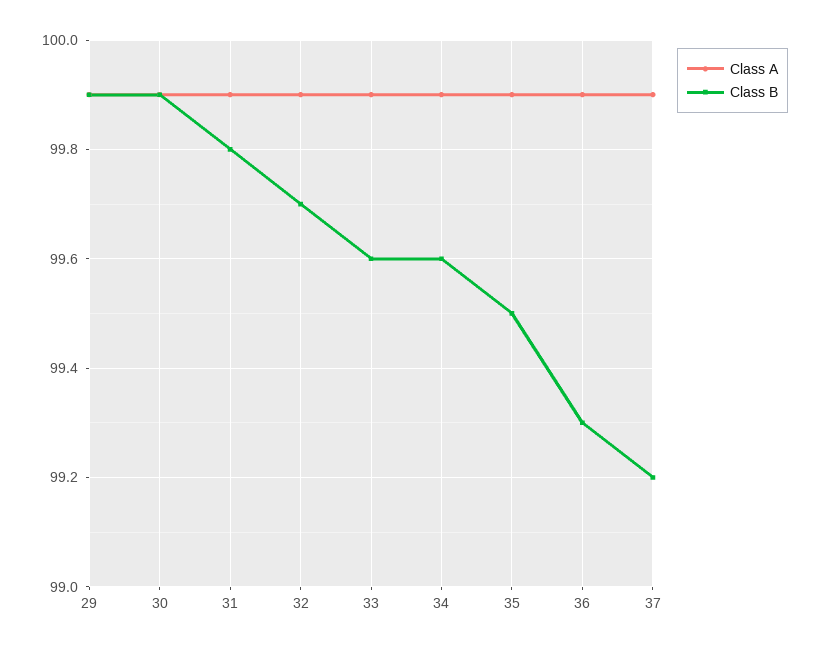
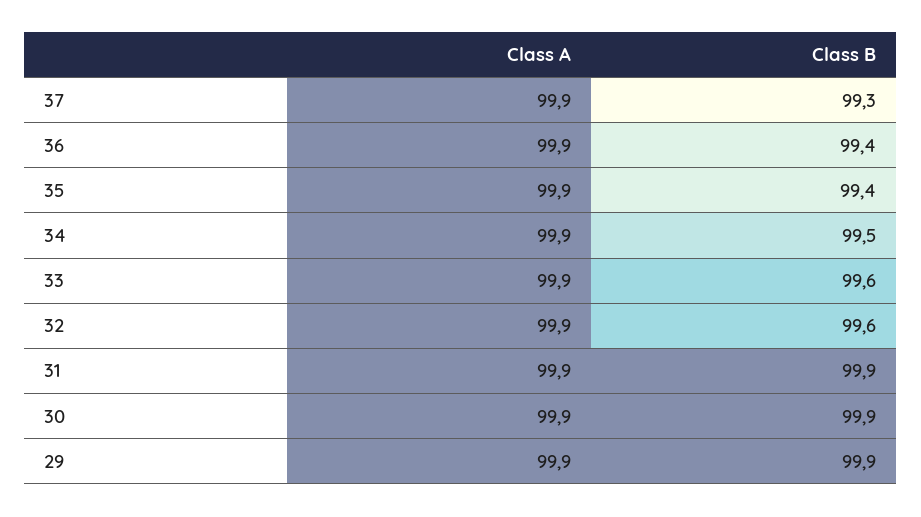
  {
    "Class A": {
      "29": 99.9,
      "30": 99.9,
      "31": 99.9,
      "32": 99.9,
      "33": 99.9,
      "34": 99.9,
      "35": 99.9,
      "36": 99.9,
      "37": 99.9
    },
    "Class B": {
      "29": 99.9,
      "30": 99.9,
-     "31": 99.8,
+     "31": 99.9,
-     "32": 99.7,
+     "32": 99.6,
      "33": 99.6,
-     "34": 99.6,
+     "34": 99.5,
-     "35": 99.5,
+     "35": 99.4,
-     "36": 99.3,
+     "36": 99.4,
-     "37": 99.2
+     "37": 99.3
    }
  }

